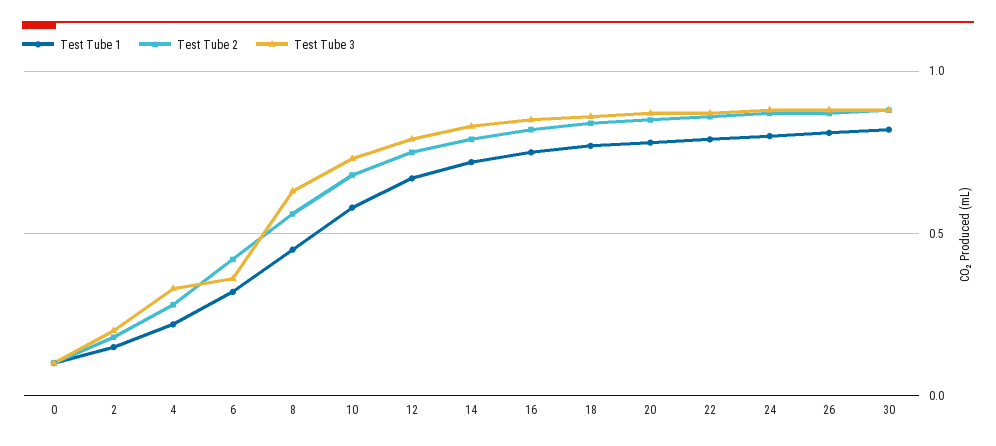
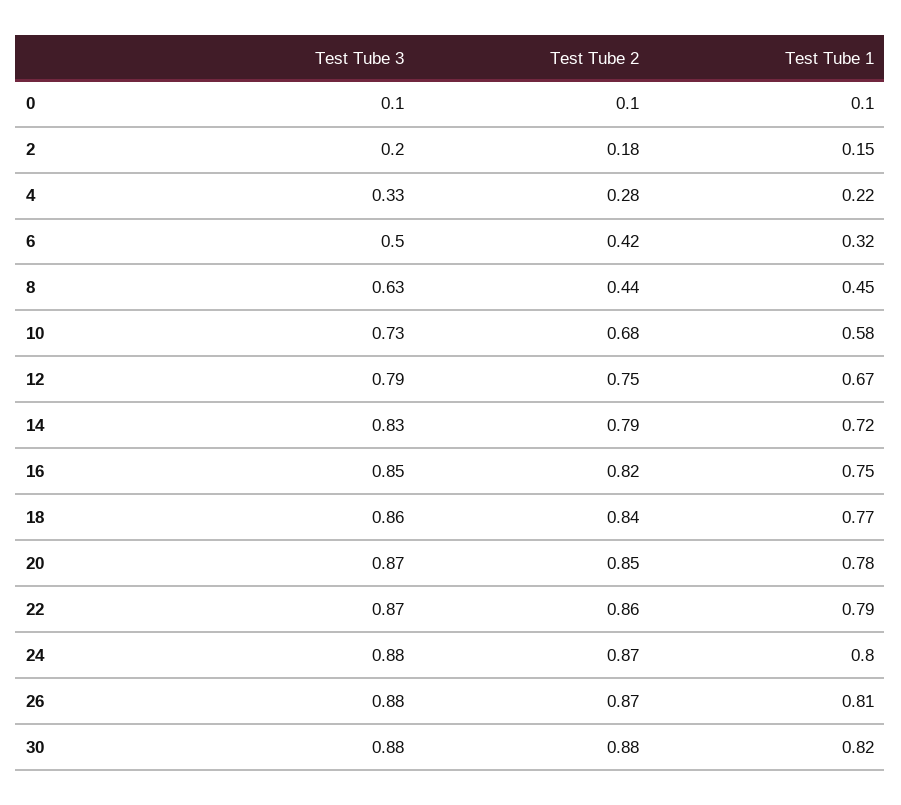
  {
    "Test Tube 1": {
      "0": 0.1,
      "2": 0.15,
      "4": 0.22,
      "6": 0.32,
      "8": 0.45,
      "10": 0.58,
      "12": 0.67,
      "14": 0.72,
      "16": 0.75,
      "18": 0.77,
      "20": 0.78,
      "22": 0.79,
      "24": 0.8,
      "26": 0.81,
      "30": 0.82
    },
    "Test Tube 2": {
      "0": 0.1,
      "2": 0.18,
      "4": 0.28,
      "6": 0.42,
-     "8": 0.55,
+     "8": 0.44,
      "10": 0.68,
      "12": 0.75,
      "14": 0.79,
      "16": 0.82,
      "18": 0.84,
      "20": 0.85,
      "22": 0.86,
      "24": 0.87,
      "26": 0.87,
      "30": 0.88
    },
    "Test Tube 3": {
      "0": 0.1,
      "2": 0.2,
      "4": 0.33,
-     "6": 0.35,
+     "6": 0.5,
      "8": 0.63,
      "10": 0.73,
      "12": 0.79,
      "14": 0.83,
      "16": 0.85,
      "18": 0.86,
      "20": 0.87,
      "22": 0.87,
      "24": 0.88,
      "26": 0.88,
      "30": 0.88
    }
  }

